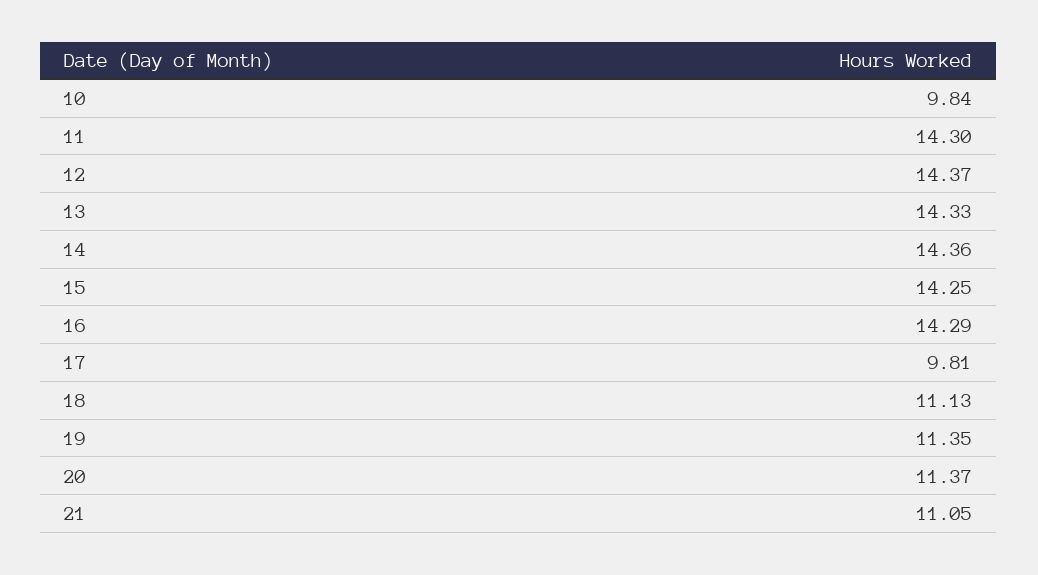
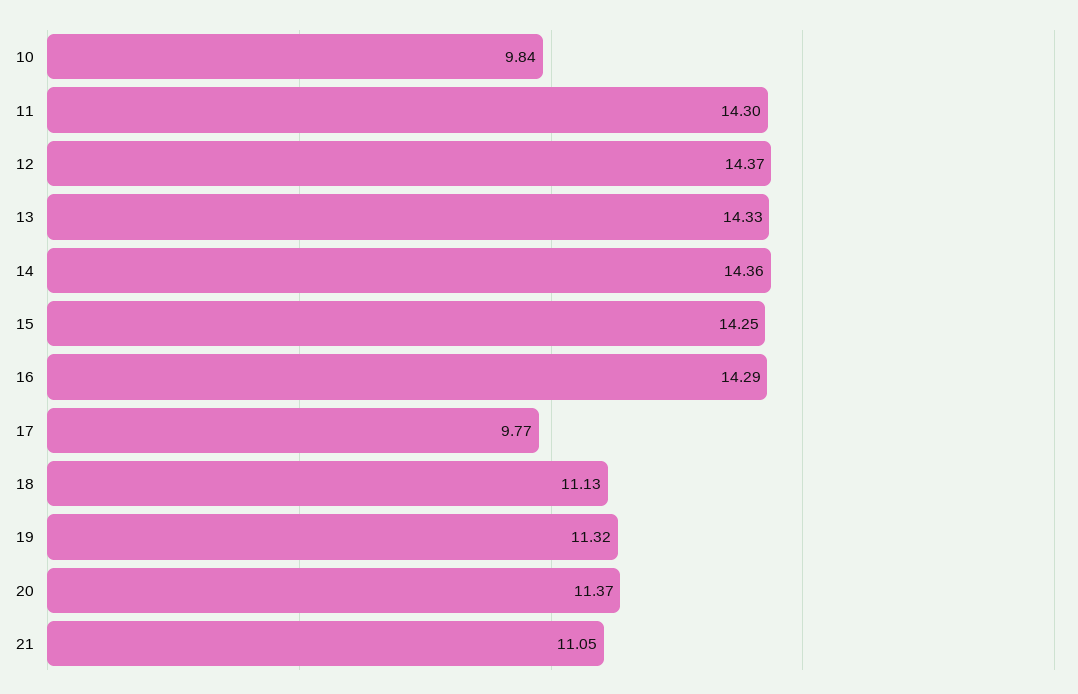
  {
    "10": 9.84,
    "11": 14.3,
    "12": 14.37,
    "13": 14.33,
    "14": 14.36,
    "15": 14.25,
    "16": 14.29,
-   "17": 9.81,
+   "17": 9.77,
    "18": 11.13,
-   "19": 11.35,
+   "19": 11.32,
    "20": 11.37,
    "21": 11.05
  }

